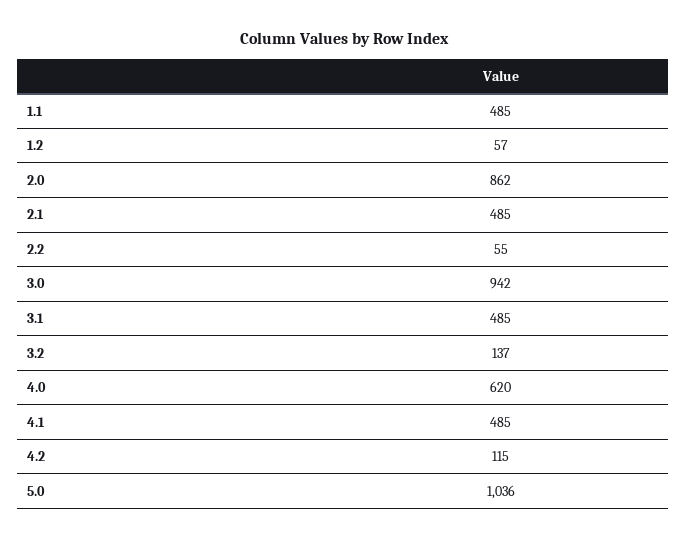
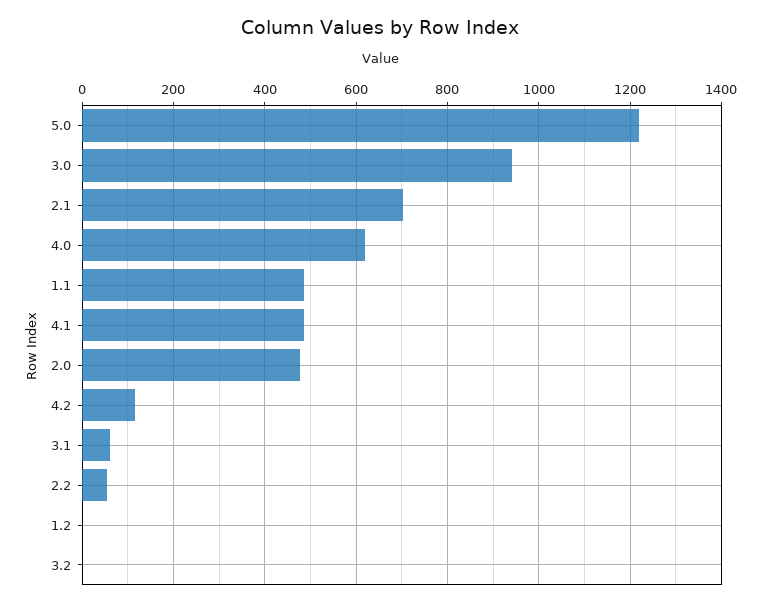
  {
    "1.1": 485,
-   "1.2": 57,
+   "1.2": 0,
-   "2.0": 862,
+   "2.0": 480,
-   "2.1": 485,
+   "2.1": 700,
    "2.2": 55,
    "3.0": 942,
-   "3.1": 485,
+   "3.1": 60,
-   "3.2": 137,
+   "3.2": 0,
    "4.0": 620,
    "4.1": 485,
    "4.2": 115,
-   "5.0": 1036
+   "5.0": 1220
  }

